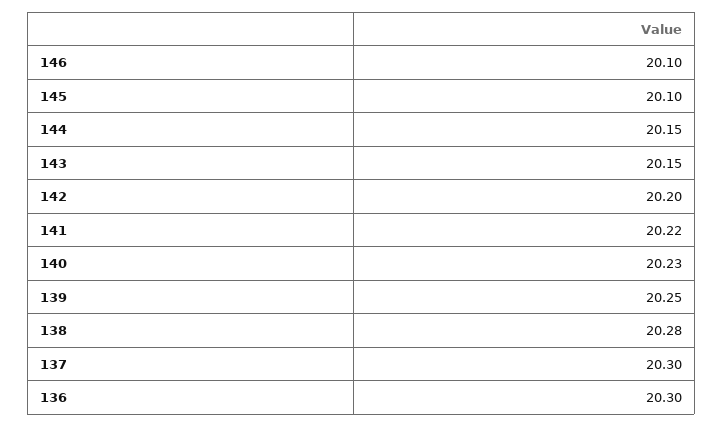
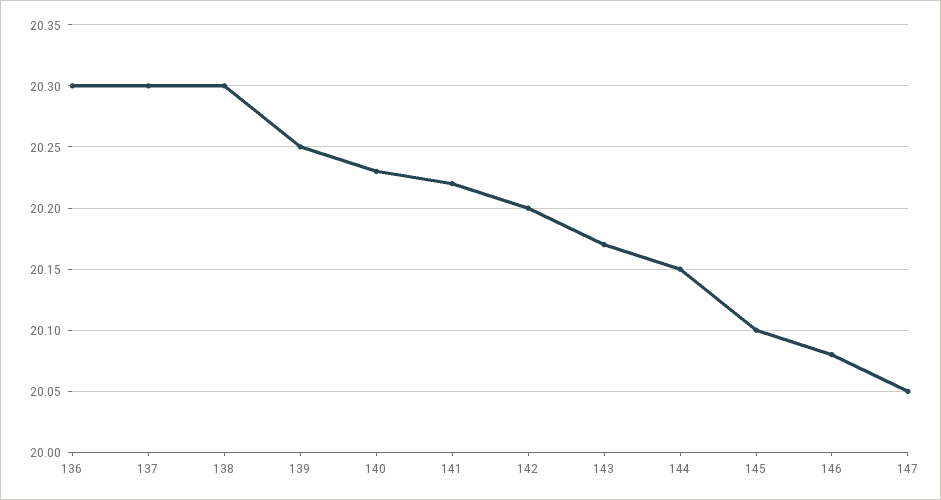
  {
-   "146": 20.1,
+   "146": 20.08,
    "145": 20.1,
    "144": 20.15,
-   "143": 20.15,
+   "143": 20.17,
    "142": 20.2,
    "141": 20.22,
    "140": 20.23,
    "139": 20.25,
-   "138": 20.28,
+   "138": 20.3,
    "137": 20.3,
-   "136": 20.3
+   "136": 20.3,
+   "147": 20.05
  }

